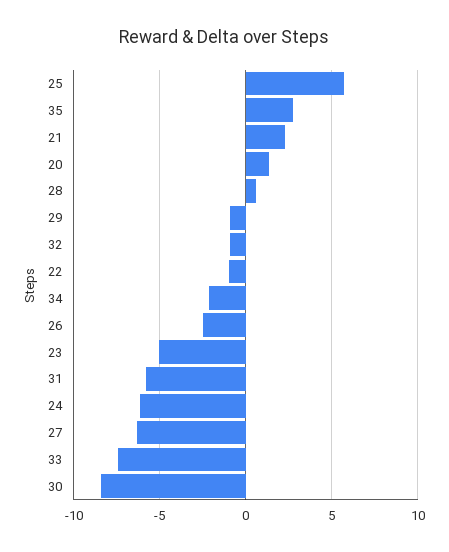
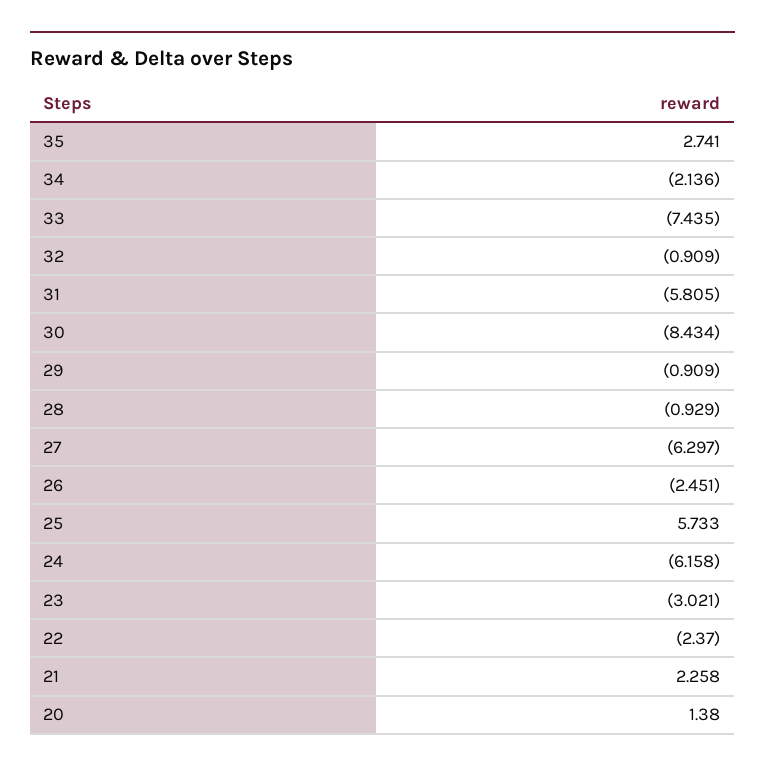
  {
    "25": 5.733,
    "35": 2.741,
    "21": 2.258,
    "20": 1.38,
-   "28": 0.5,
+   "28": -0.929,
    "29": -0.909,
    "32": -0.909,
-   "22": -1,
+   "22": -2.37,
    "34": -2.136,
    "26": -2.451,
-   "23": -5,
+   "23": -3.021,
    "31": -5.805,
    "24": -6.158,
    "27": -6.297,
    "33": -7.435,
    "30": -8.434
  }

